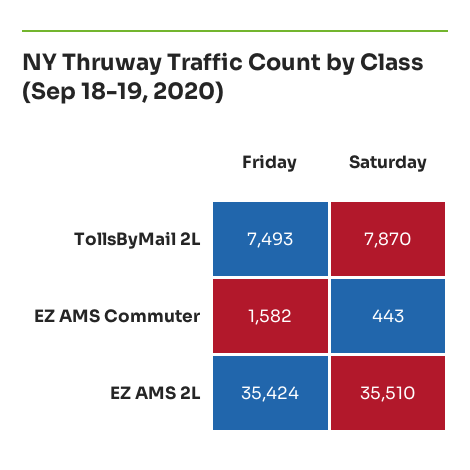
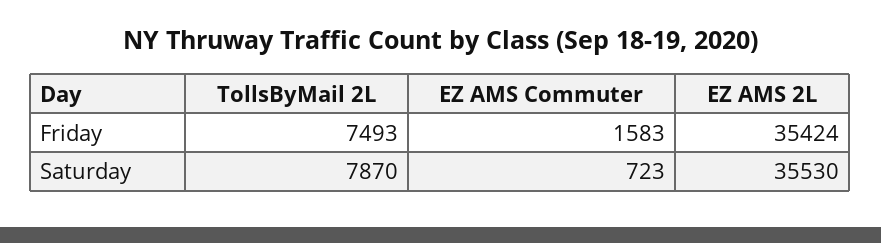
  {
    "Friday": {
      "TollsByMail 2L": 7493,
-     "EZ AMS Commuter": 1582,
+     "EZ AMS Commuter": 1583,
      "EZ AMS 2L": 35424
    },
    "Saturday": {
      "TollsByMail 2L": 7870,
-     "EZ AMS Commuter": 443,
+     "EZ AMS Commuter": 723,
-     "EZ AMS 2L": 35510
+     "EZ AMS 2L": 35530
    }
  }

